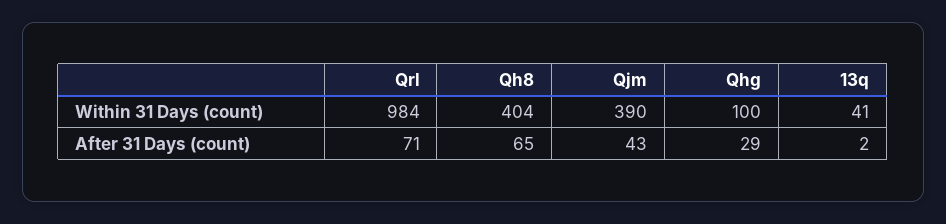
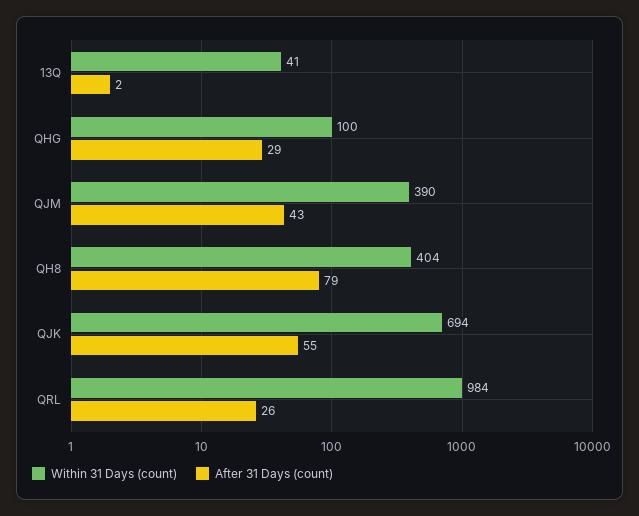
  {
    "Within 31 Days (count)": {
      "Qrl": 984,
      "Qh8": 404,
      "Qjm": 390,
      "Qhg": 100,
-     "13q": 41
+     "13q": 41,
+     "QJK": 694
    },
    "After 31 Days (count)": {
-     "Qrl": 71,
+     "Qrl": 26,
-     "Qh8": 65,
+     "Qh8": 79,
      "Qjm": 43,
      "Qhg": 29,
-     "13q": 2
+     "13q": 2,
+     "QJK": 55
    }
  }

